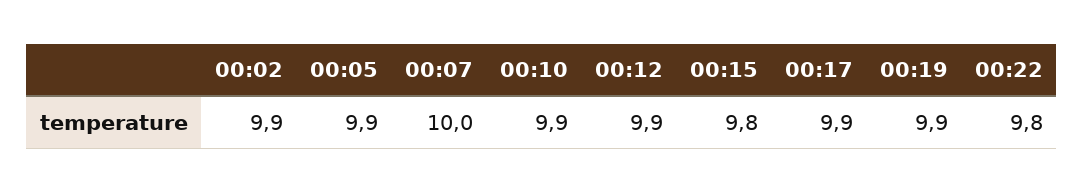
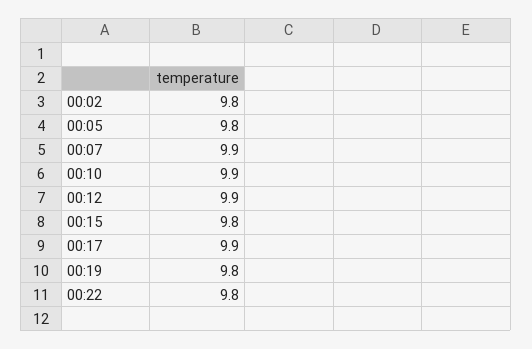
  {
-   "00:02": 9.9,
+   "00:02": 9.8,
-   "00:05": 9.9,
+   "00:05": 9.8,
-   "00:07": 10,
+   "00:07": 9.9,
    "00:10": 9.9,
    "00:12": 9.9,
    "00:15": 9.8,
    "00:17": 9.9,
-   "00:19": 9.9,
+   "00:19": 9.8,
    "00:22": 9.8
  }

